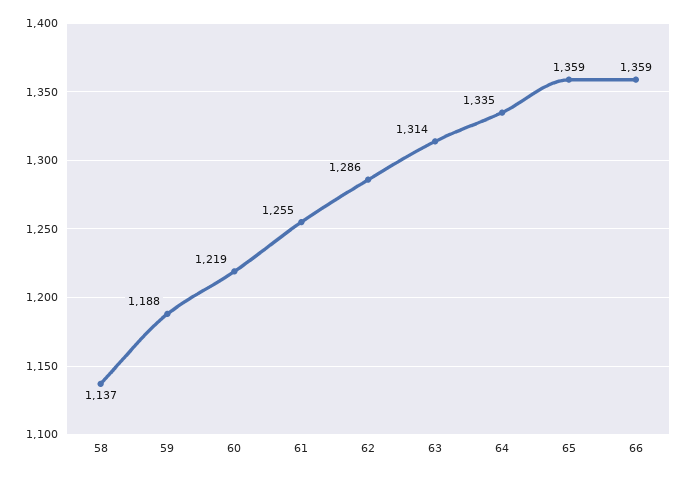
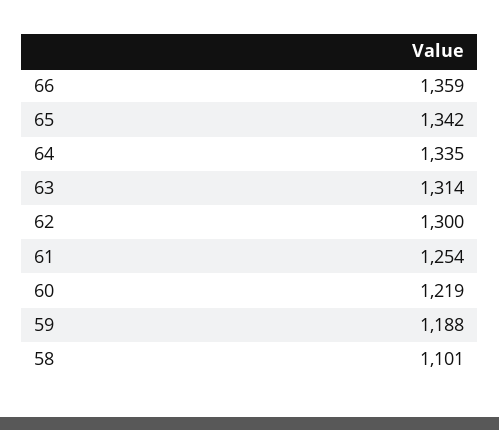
  {
-   "58": 1137,
+   "58": 1101,
    "59": 1188,
    "60": 1219,
-   "61": 1255,
+   "61": 1254,
-   "62": 1286,
+   "62": 1300,
    "63": 1314,
    "64": 1335,
-   "65": 1359,
+   "65": 1342,
    "66": 1359
  }

